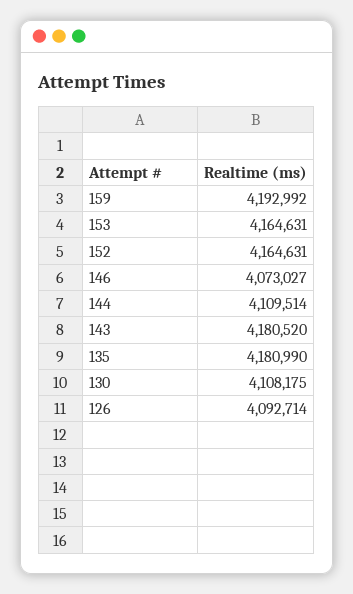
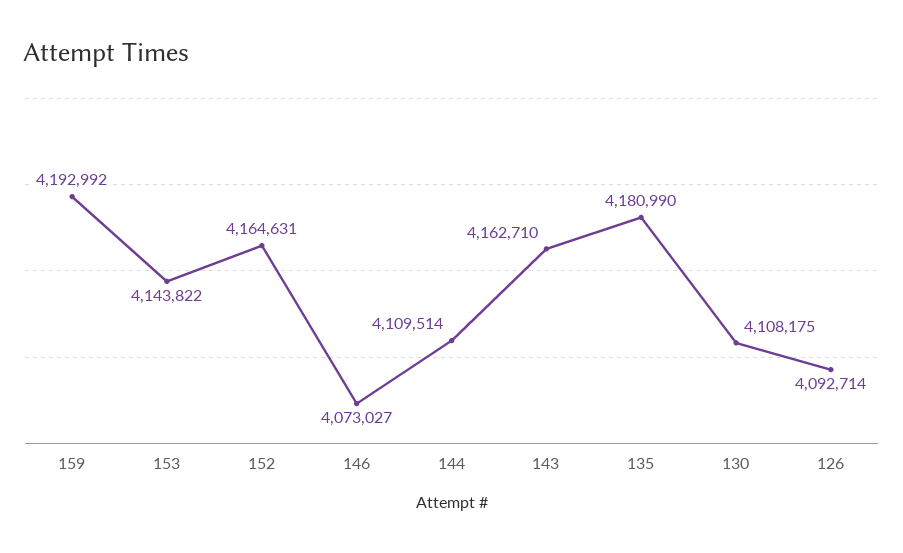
  {
    "159": 4192992,
-   "153": 4164631,
+   "153": 4143822,
    "152": 4164631,
    "146": 4073027,
    "144": 4109514,
-   "143": 4180520,
+   "143": 4162710,
    "135": 4180990,
    "130": 4108175,
    "126": 4092714
  }

